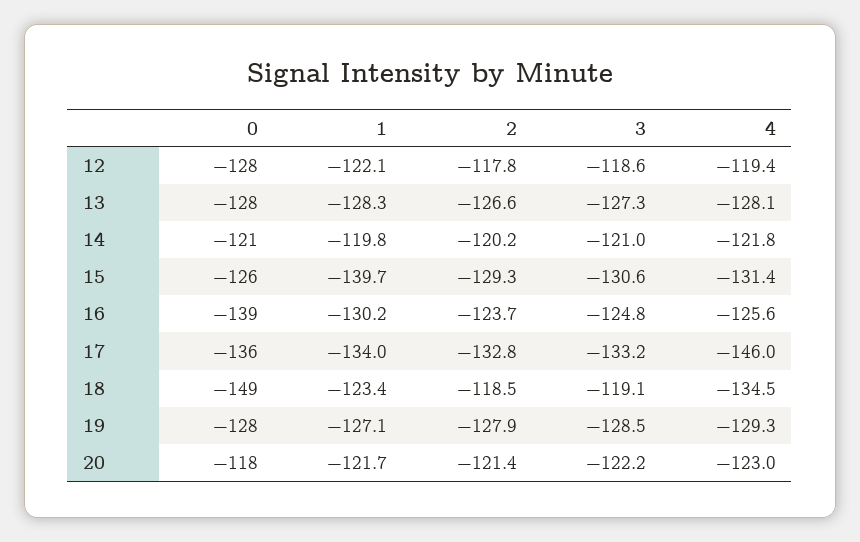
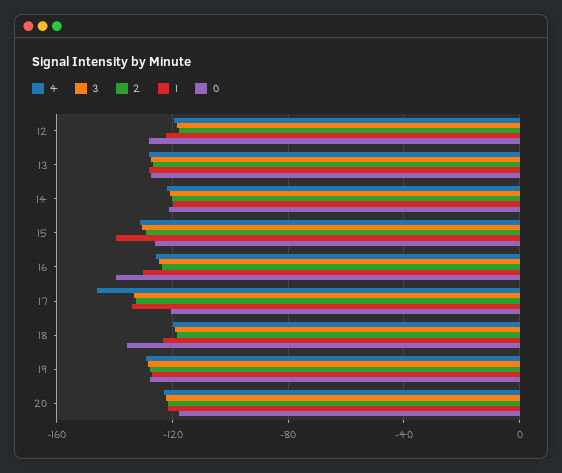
  {
    "0": {
      "12": -128,
      "13": -128,
      "14": -121,
      "15": -126,
      "16": -139,
-     "17": -136,
+     "17": -120,
-     "18": -149,
+     "18": -135,
      "19": -128,
      "20": -118
    },
    "1": {
      "12": -122.1,
      "13": -128.3,
      "14": -119.8,
      "15": -139.7,
      "16": -130.2,
      "17": -134,
      "18": -123.4,
      "19": -127.1,
      "20": -121.7
    },
    "2": {
      "12": -117.8,
      "13": -126.6,
      "14": -120.2,
      "15": -129.3,
      "16": -123.7,
      "17": -132.8,
      "18": -118.5,
      "19": -127.9,
      "20": -121.4
    },
    "3": {
      "12": -118.6,
      "13": -127.3,
      "14": -121,
      "15": -130.6,
      "16": -124.8,
      "17": -133.2,
      "18": -119.1,
      "19": -128.5,
      "20": -122.2
    },
    "4": {
      "12": -119.4,
      "13": -128.1,
      "14": -121.8,
      "15": -131.4,
      "16": -125.6,
      "17": -146,
-     "18": -134.5,
+     "18": -120,
      "19": -129.3,
      "20": -123
    }
  }

